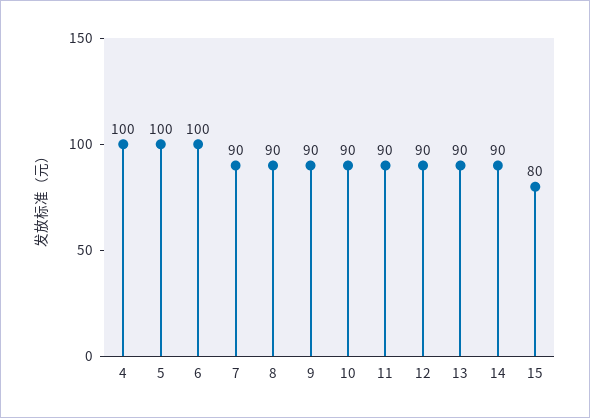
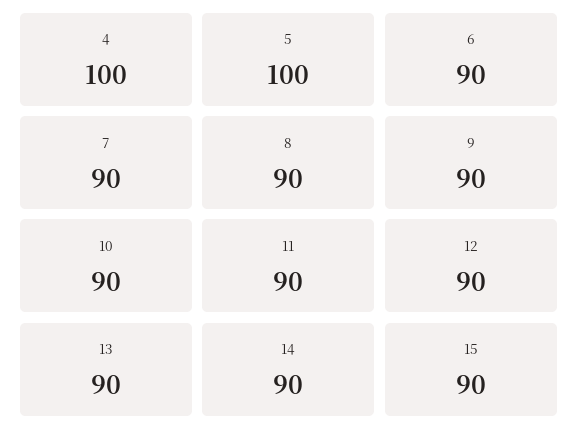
  {
    "4": 100,
    "5": 100,
-   "6": 100,
+   "6": 90,
    "7": 90,
    "8": 90,
    "9": 90,
    "10": 90,
    "11": 90,
    "12": 90,
    "13": 90,
    "14": 90,
-   "15": 80
+   "15": 90
  }

